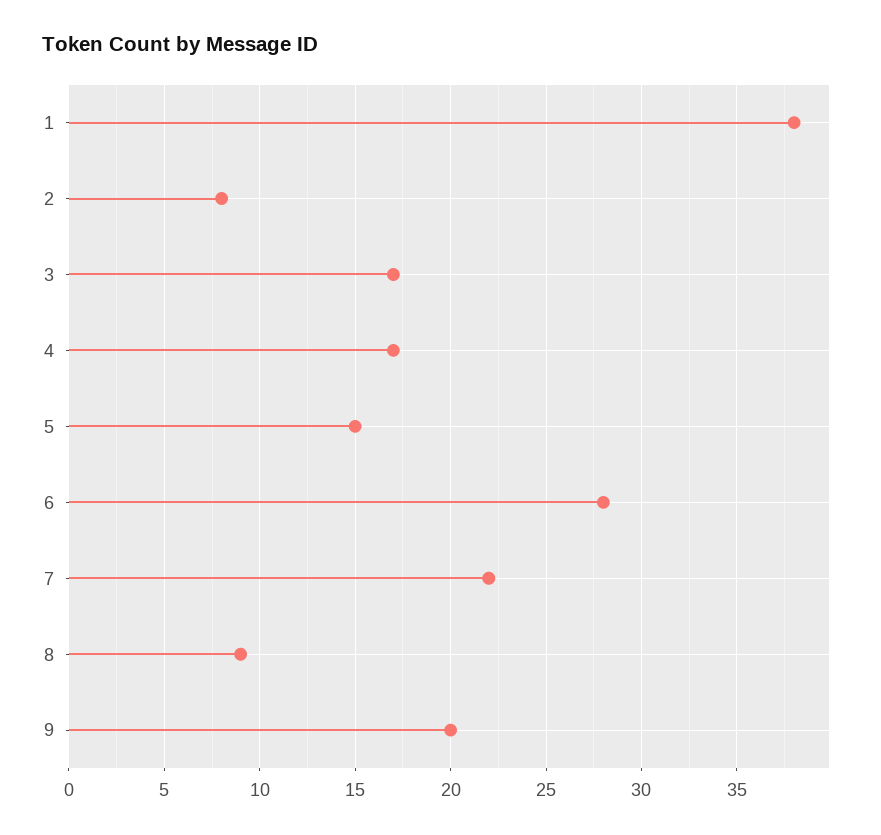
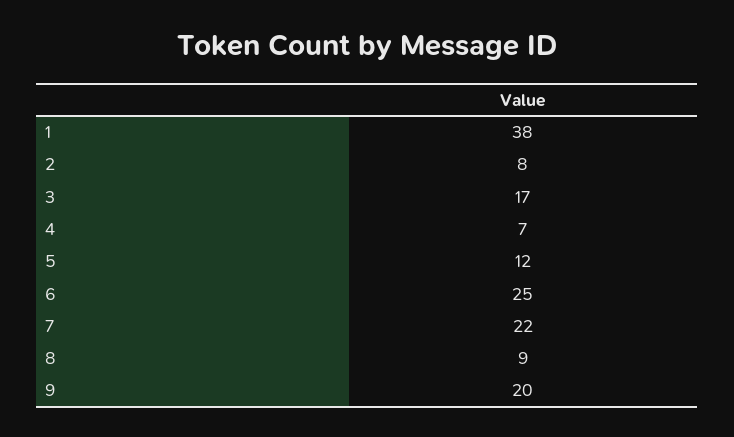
  {
    "1": 38,
    "2": 8,
    "3": 17,
-   "4": 17,
+   "4": 7,
-   "5": 15,
+   "5": 12,
-   "6": 28,
+   "6": 25,
    "7": 22,
    "8": 9,
    "9": 20
  }

